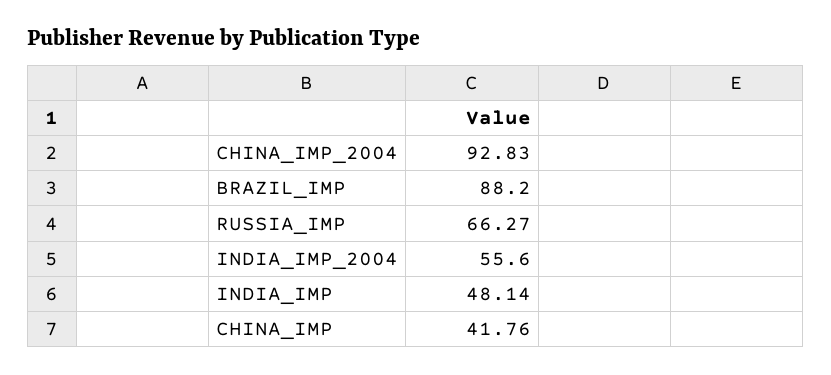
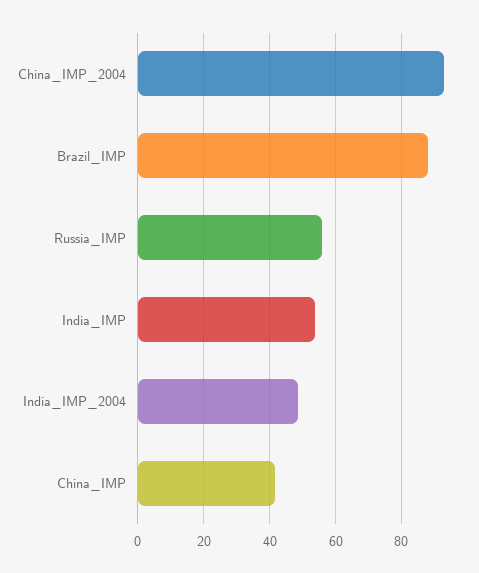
  {
    "CHINA_IMP_2004": 92.83,
    "BRAZIL_IMP": 88.2,
-   "RUSSIA_IMP": 66.27,
+   "RUSSIA_IMP": 56,
-   "INDIA_IMP_2004": 55.6,
+   "INDIA_IMP_2004": 48,
-   "INDIA_IMP": 48.14,
+   "INDIA_IMP": 54,
    "CHINA_IMP": 41.76
  }

